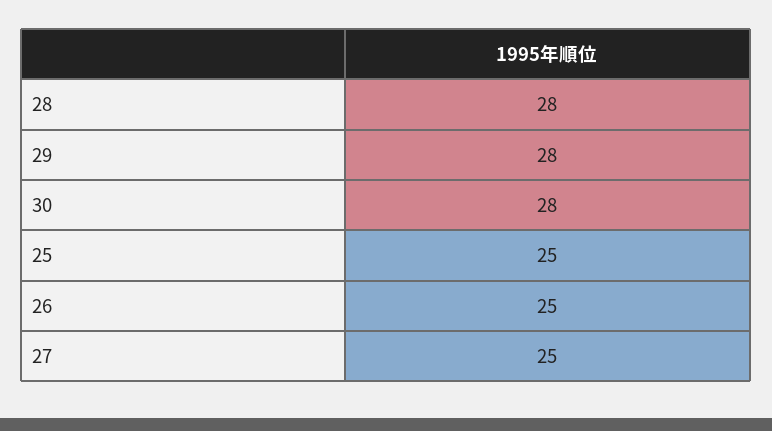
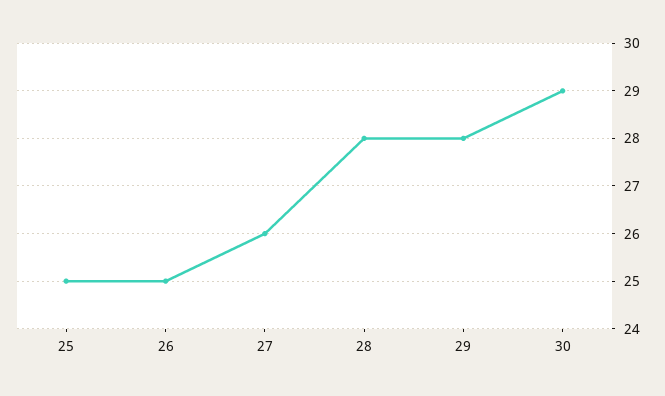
  {
    "28": 28,
    "29": 28,
-   "30": 28,
+   "30": 29,
    "25": 25,
    "26": 25,
-   "27": 25
+   "27": 26
  }

